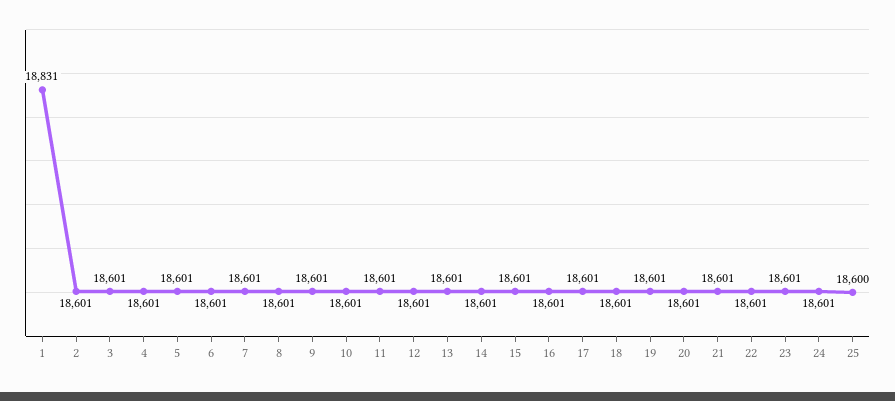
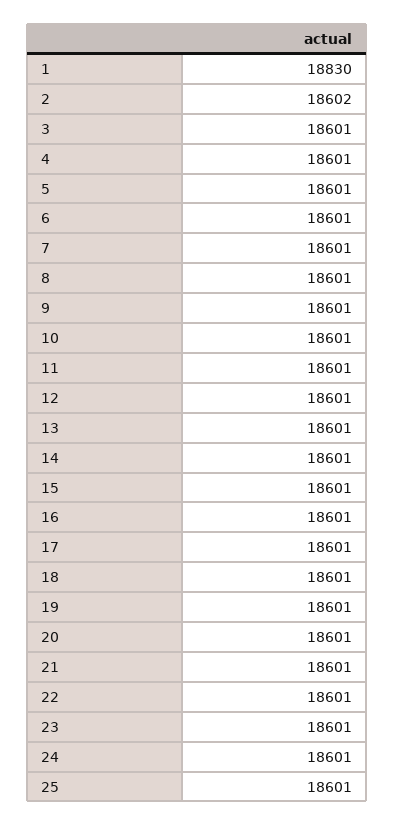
  {
-   "1": 18831,
+   "1": 18830,
-   "2": 18601,
+   "2": 18602,
    "3": 18601,
    "4": 18601,
    "5": 18601,
    "6": 18601,
    "7": 18601,
    "8": 18601,
    "9": 18601,
    "10": 18601,
    "11": 18601,
    "12": 18601,
    "13": 18601,
    "14": 18601,
    "15": 18601,
    "16": 18601,
    "17": 18601,
    "18": 18601,
    "19": 18601,
    "20": 18601,
    "21": 18601,
    "22": 18601,
    "23": 18601,
    "24": 18601,
-   "25": 18600
+   "25": 18601
  }

